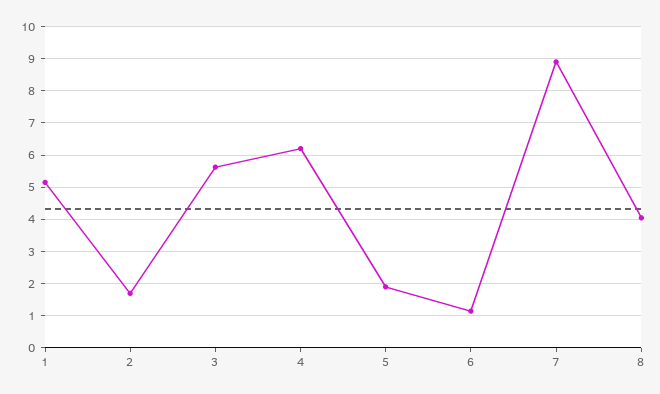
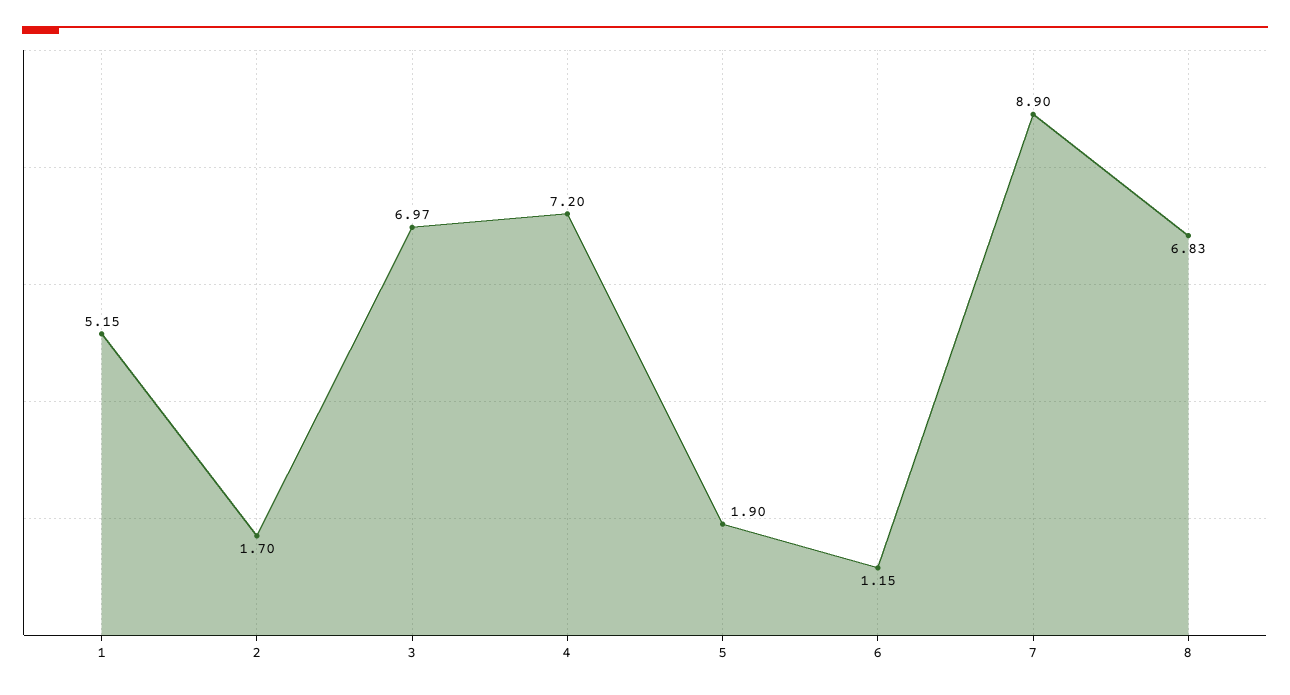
  {
    "1": 5.15,
    "2": 1.7,
-   "3": 5.6,
+   "3": 6.97,
-   "4": 6.2,
+   "4": 7.2,
    "5": 1.9,
    "6": 1.15,
    "7": 8.9,
-   "8": 4
+   "8": 6.83
  }

